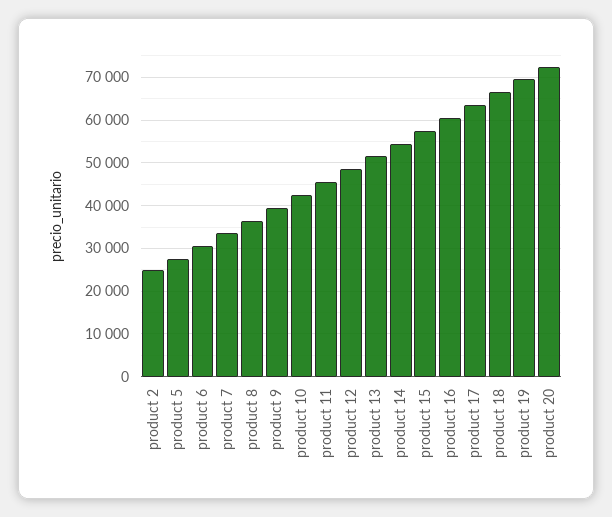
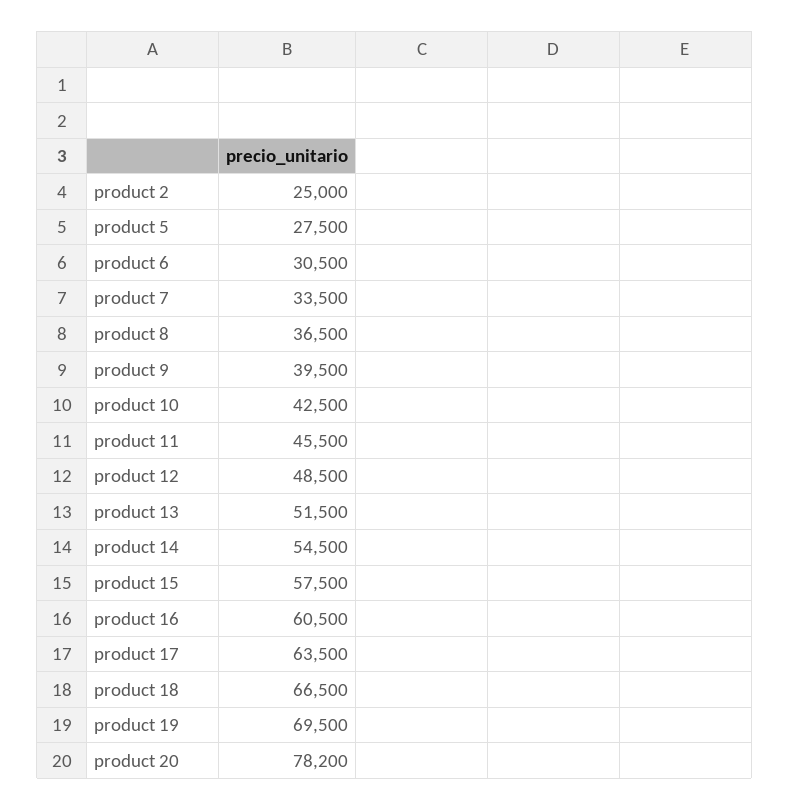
  {
    "product 2": 25000,
    "product 5": 27500,
    "product 6": 30500,
    "product 7": 33500,
    "product 8": 36500,
    "product 9": 39500,
    "product 10": 42500,
    "product 11": 45500,
    "product 12": 48500,
    "product 13": 51500,
    "product 14": 54500,
    "product 15": 57500,
    "product 16": 60500,
    "product 17": 63500,
    "product 18": 66500,
    "product 19": 69500,
-   "product 20": 72000
+   "product 20": 78200
  }

